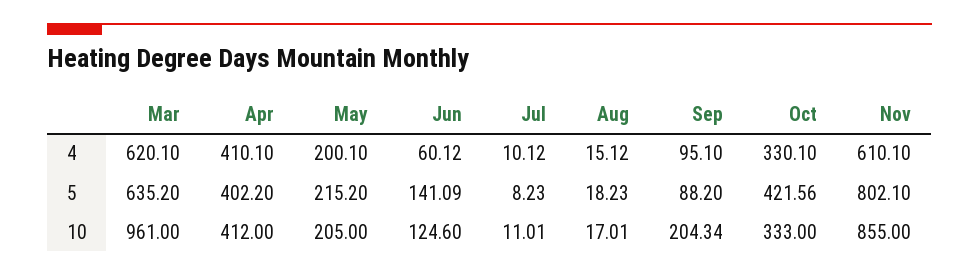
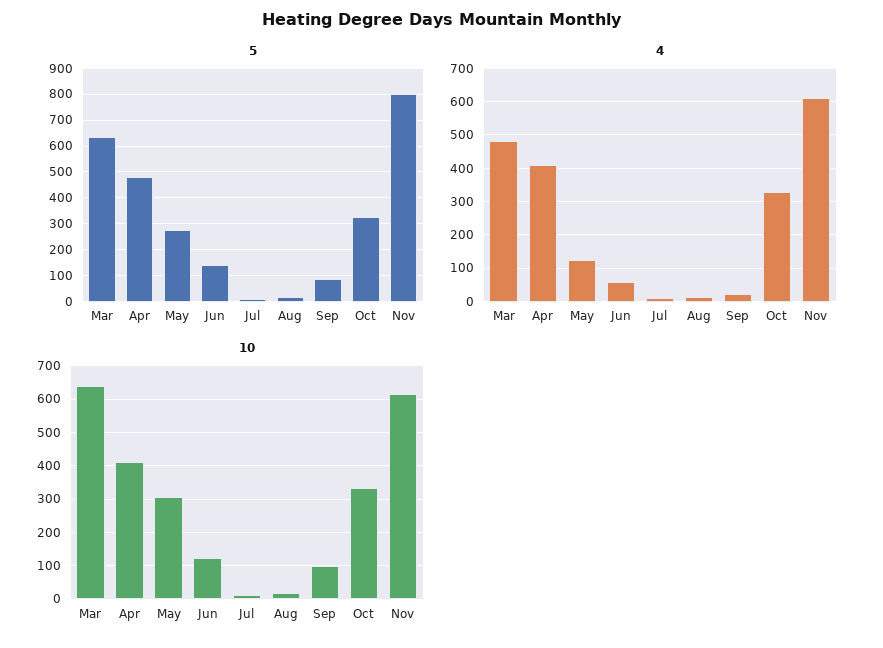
  {
    "4": {
-     "Mar": 620.1,
+     "Mar": 480,
      "Apr": 410.1,
-     "May": 200.1,
+     "May": 120,
      "Jun": 60.12,
      "Jul": 10.12,
      "Aug": 15.12,
-     "Sep": 95.1,
+     "Sep": 20,
      "Oct": 330.1,
      "Nov": 610.1
    },
    "5": {
      "Mar": 635.2,
-     "Apr": 402.2,
+     "Apr": 475,
-     "May": 215.2,
+     "May": 275,
      "Jun": 141.09,
      "Jul": 8.23,
      "Aug": 18.23,
      "Sep": 88.2,
-     "Oct": 421.56,
+     "Oct": 325,
      "Nov": 802.1
    },
    "10": {
-     "Mar": 961,
+     "Mar": 640,
      "Apr": 412,
-     "May": 205,
+     "May": 300,
      "Jun": 124.6,
      "Jul": 11.01,
      "Aug": 17.01,
-     "Sep": 204.34,
+     "Sep": 100,
      "Oct": 333,
-     "Nov": 855
+     "Nov": 620
    }
  }

